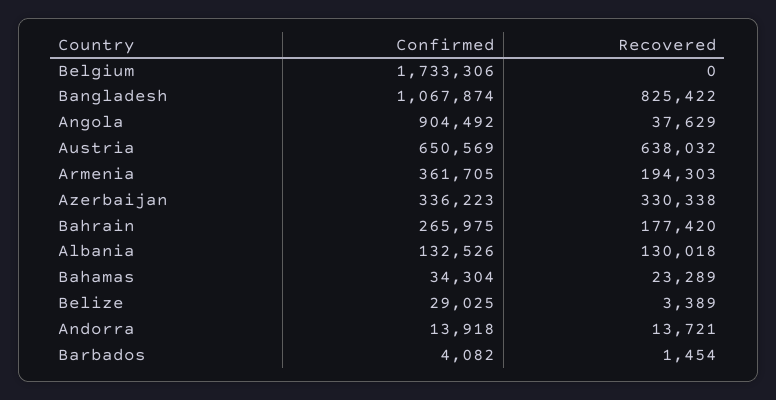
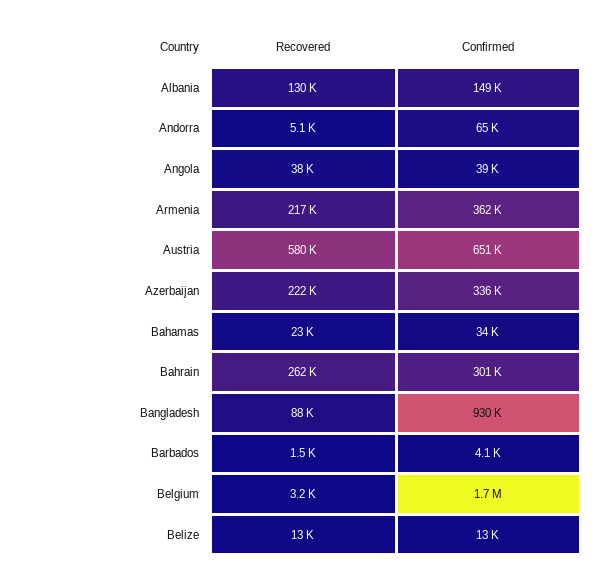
  {
    "Confirmed": {
      "Belgium": 1733306,
-     "Bangladesh": 1067874,
+     "Bangladesh": 930000,
-     "Angola": 904492,
+     "Angola": 39000,
      "Austria": 650569,
      "Armenia": 361705,
      "Azerbaijan": 336223,
-     "Bahrain": 265975,
+     "Bahrain": 301000,
-     "Albania": 132526,
+     "Albania": 149000,
      "Bahamas": 34304,
-     "Belize": 29025,
+     "Belize": 13000,
-     "Andorra": 13918,
+     "Andorra": 65000,
      "Barbados": 4082
    },
    "Recovered": {
-     "Belgium": 0,
+     "Belgium": 3200,
-     "Bangladesh": 825422,
+     "Bangladesh": 88000,
      "Angola": 37629,
-     "Austria": 638032,
+     "Austria": 580000,
-     "Armenia": 194303,
+     "Armenia": 217000,
-     "Azerbaijan": 330338,
+     "Azerbaijan": 222000,
-     "Bahrain": 177420,
+     "Bahrain": 262000,
      "Albania": 130018,
      "Bahamas": 23289,
-     "Belize": 3389,
+     "Belize": 13000,
-     "Andorra": 13721,
+     "Andorra": 5100,
      "Barbados": 1454
    }
  }

